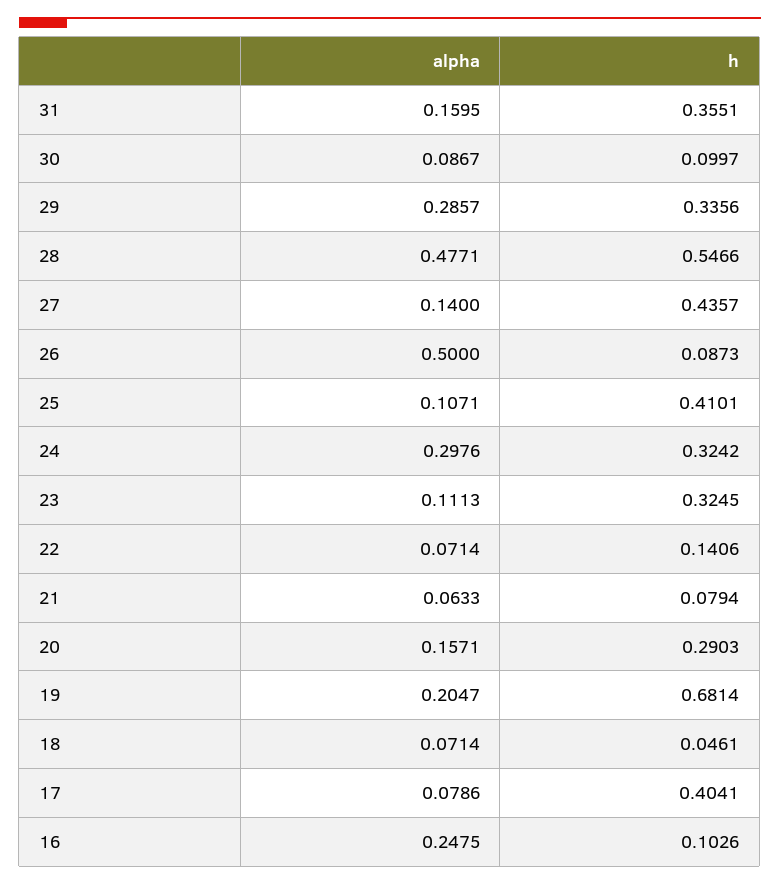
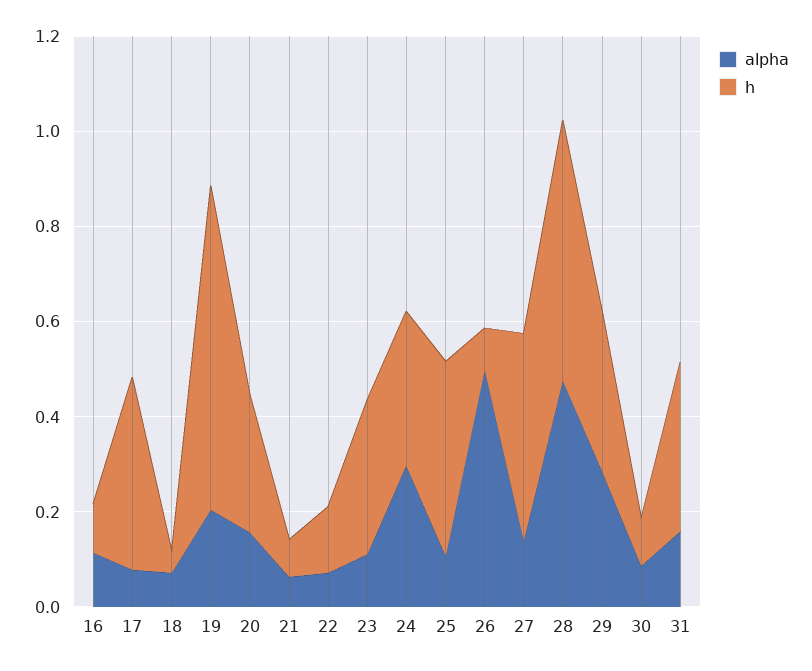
  {
    "alpha": {
      "31": 0.1595,
      "30": 0.0867,
      "29": 0.2857,
      "28": 0.4771,
      "27": 0.14,
      "26": 0.5,
      "25": 0.1071,
      "24": 0.2976,
      "23": 0.1113,
      "22": 0.0714,
      "21": 0.0633,
      "20": 0.1571,
      "19": 0.2047,
      "18": 0.0714,
      "17": 0.0786,
-     "16": 0.2475
+     "16": 0.1
    },
    "h": {
      "31": 0.3551,
      "30": 0.0997,
      "29": 0.3356,
      "28": 0.5466,
      "27": 0.4357,
      "26": 0.0873,
      "25": 0.4101,
      "24": 0.3242,
      "23": 0.3245,
      "22": 0.1406,
      "21": 0.0794,
      "20": 0.2903,
      "19": 0.6814,
      "18": 0.0461,
      "17": 0.4041,
      "16": 0.1026
    }
  }

